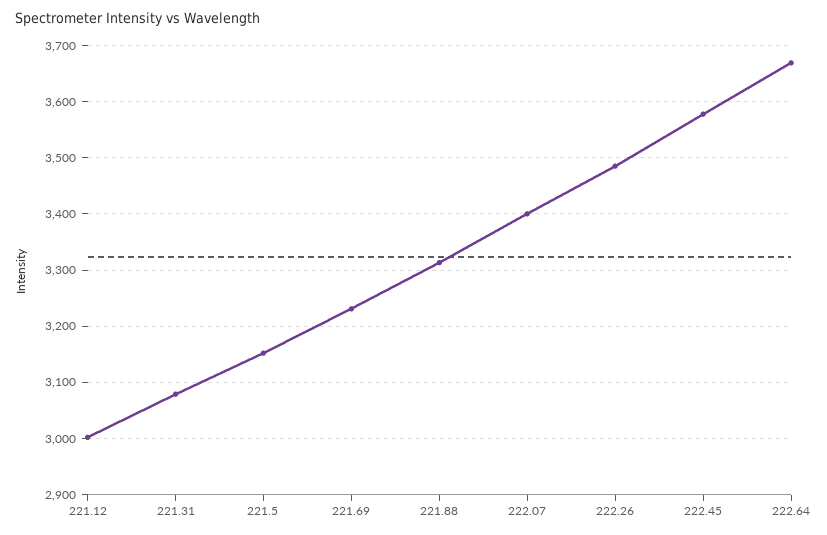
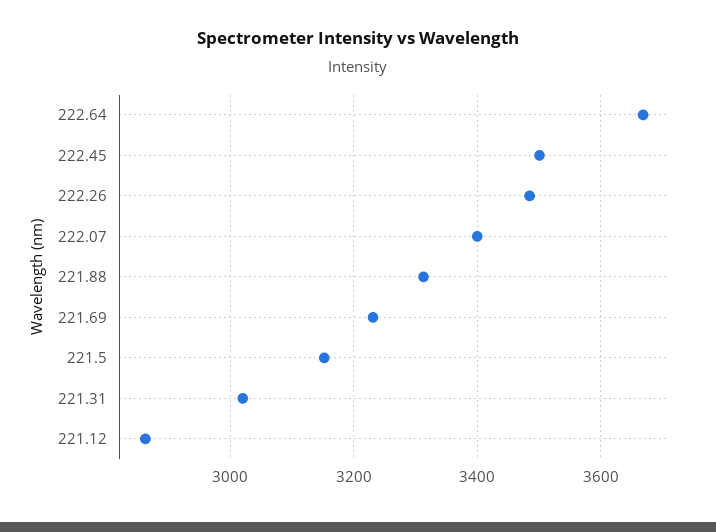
  {
-   "221.12": 3000,
+   "221.12": 2860,
-   "221.31": 3080,
+   "221.31": 3020,
    "221.5": 3160,
    "221.69": 3240,
    "221.88": 3320,
    "222.07": 3400,
    "222.26": 3480,
-   "222.45": 3580,
+   "222.45": 3500,
    "222.64": 3660
  }

